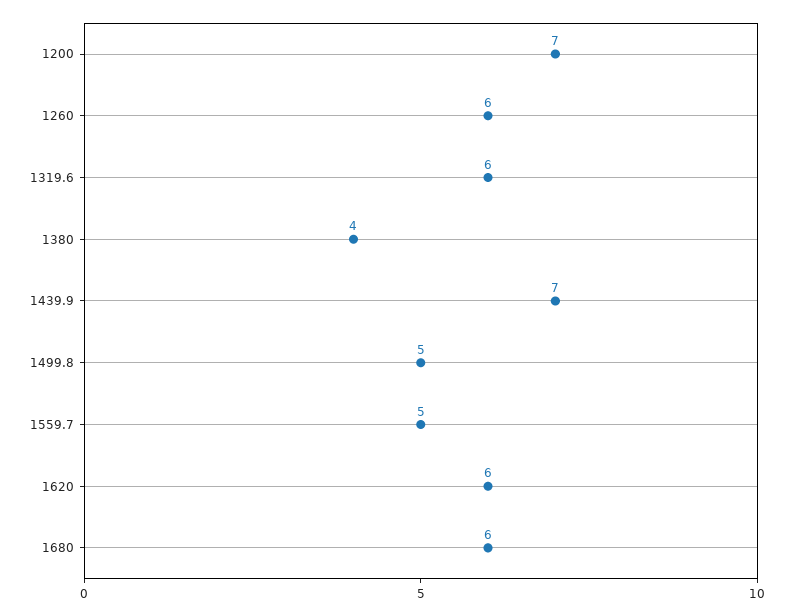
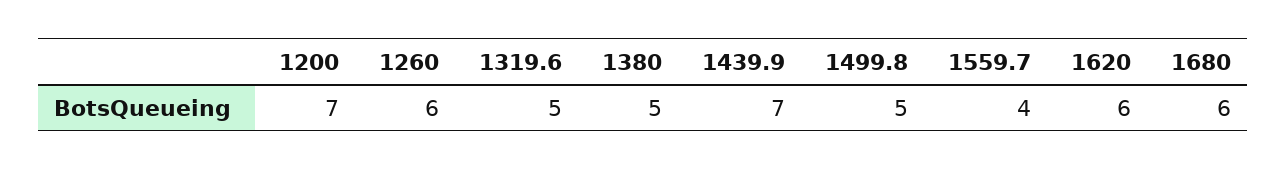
  {
    "1200": 7,
    "1260": 6,
-   "1319.6": 6,
+   "1319.6": 5,
-   "1380": 4,
+   "1380": 5,
    "1439.9": 7,
    "1499.8": 5,
-   "1559.7": 5,
+   "1559.7": 4,
    "1620": 6,
    "1680": 6
  }

